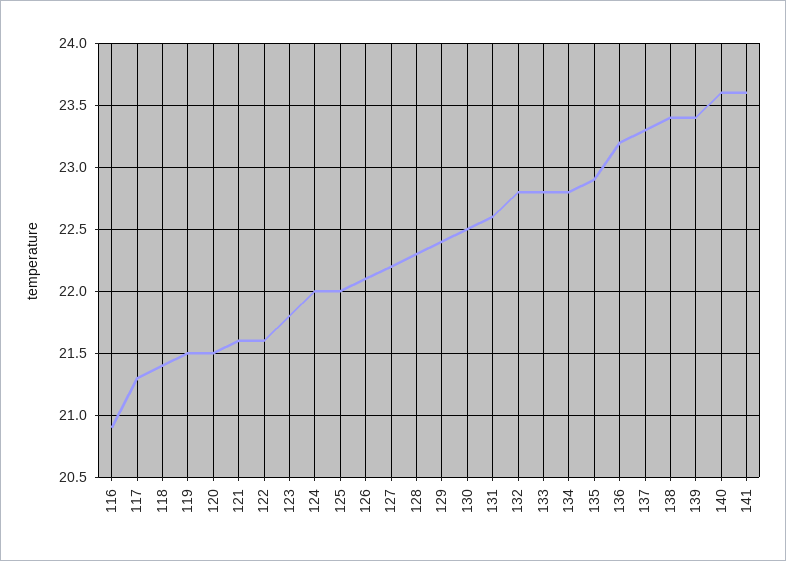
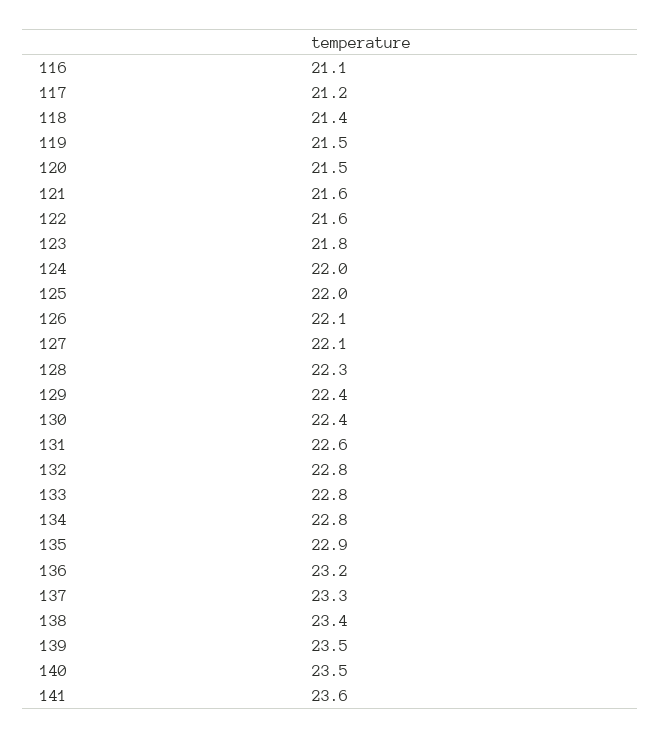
  {
-   "116": 20.9,
+   "116": 21.1,
-   "117": 21.3,
+   "117": 21.2,
    "118": 21.4,
    "119": 21.5,
    "120": 21.5,
    "121": 21.6,
    "122": 21.6,
    "123": 21.8,
    "124": 22,
    "125": 22,
    "126": 22.1,
-   "127": 22.2,
+   "127": 22.1,
    "128": 22.3,
    "129": 22.4,
-   "130": 22.5,
+   "130": 22.4,
    "131": 22.6,
    "132": 22.8,
    "133": 22.8,
    "134": 22.8,
    "135": 22.9,
    "136": 23.2,
    "137": 23.3,
    "138": 23.4,
-   "139": 23.4,
+   "139": 23.5,
-   "140": 23.6,
+   "140": 23.5,
    "141": 23.6
  }

